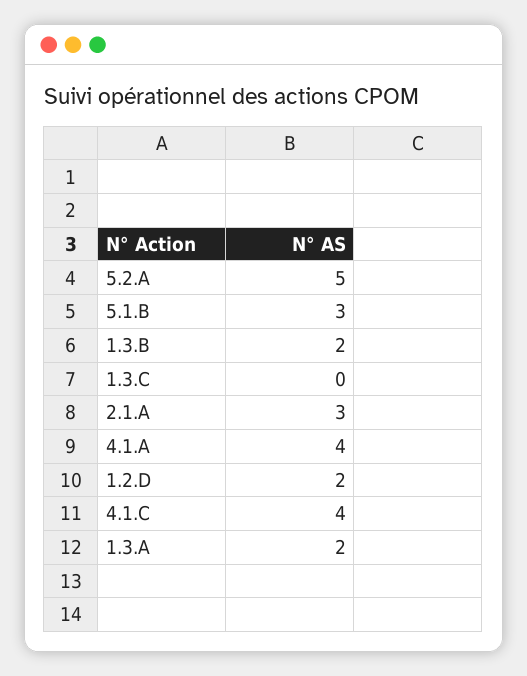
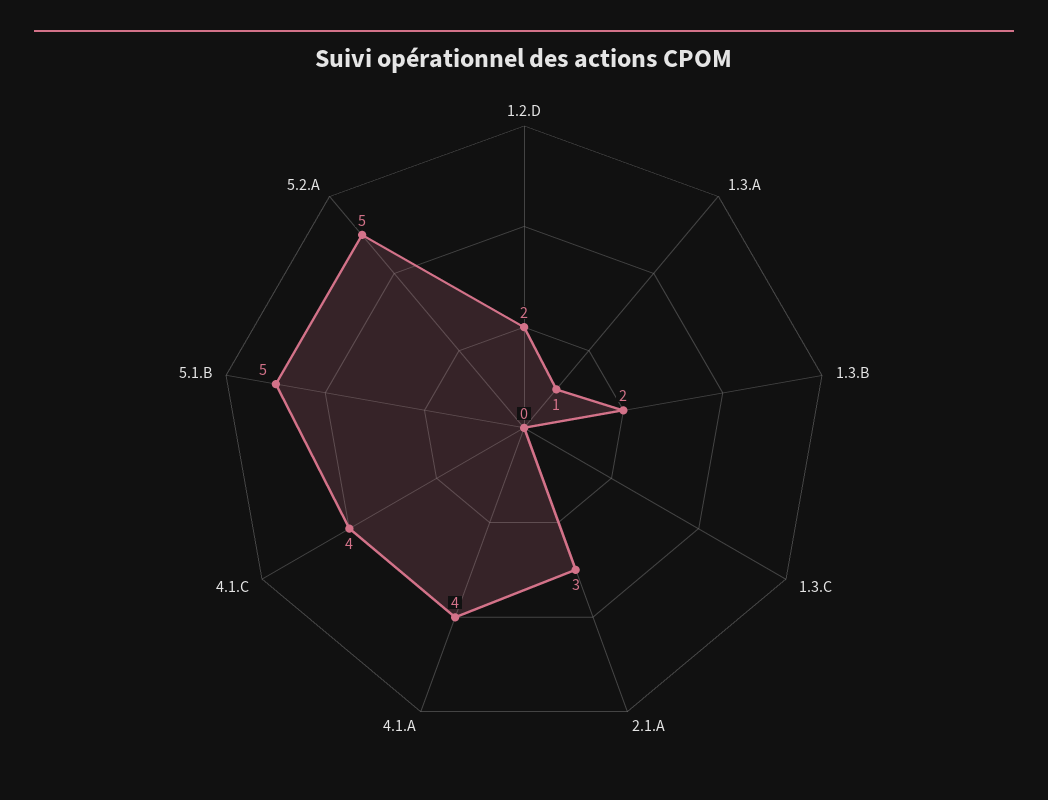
  {
    "5.2.A": 5,
-   "5.1.B": 3,
+   "5.1.B": 5,
    "1.3.B": 2,
    "1.3.C": 0,
    "2.1.A": 3,
    "4.1.A": 4,
    "1.2.D": 2,
    "4.1.C": 4,
-   "1.3.A": 2
+   "1.3.A": 1
  }

